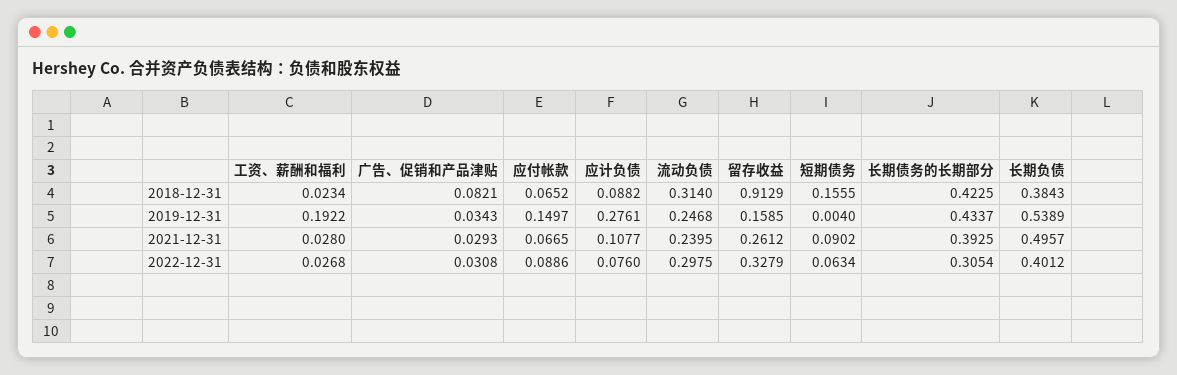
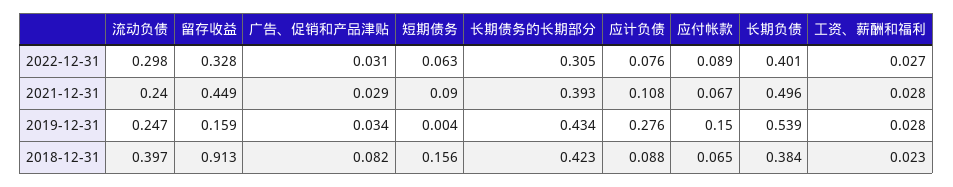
  {
    "工资、薪酬和福利": {
      "2018-12-31": 0.0234,
-     "2019-12-31": 0.1922,
+     "2019-12-31": 0.028,
      "2021-12-31": 0.028,
      "2022-12-31": 0.0268
    },
    "广告、促销和产品津贴": {
      "2018-12-31": 0.0821,
      "2019-12-31": 0.0343,
      "2021-12-31": 0.0293,
      "2022-12-31": 0.0308
    },
    "应付帐款": {
      "2018-12-31": 0.0652,
      "2019-12-31": 0.1497,
      "2021-12-31": 0.0665,
      "2022-12-31": 0.0886
    },
    "应计负债": {
      "2018-12-31": 0.0882,
      "2019-12-31": 0.2761,
      "2021-12-31": 0.1077,
      "2022-12-31": 0.076
    },
    "流动负债": {
-     "2018-12-31": 0.314,
+     "2018-12-31": 0.397,
      "2019-12-31": 0.2468,
      "2021-12-31": 0.2395,
      "2022-12-31": 0.2975
    },
    "留存收益": {
      "2018-12-31": 0.9129,
      "2019-12-31": 0.1585,
-     "2021-12-31": 0.2612,
+     "2021-12-31": 0.449,
      "2022-12-31": 0.3279
    },
    "短期债务": {
      "2018-12-31": 0.1555,
      "2019-12-31": 0.004,
      "2021-12-31": 0.0902,
      "2022-12-31": 0.0634
    },
    "长期债务的长期部分": {
      "2018-12-31": 0.4225,
      "2019-12-31": 0.4337,
      "2021-12-31": 0.3925,
      "2022-12-31": 0.3054
    },
    "长期负债": {
      "2018-12-31": 0.3843,
      "2019-12-31": 0.5389,
      "2021-12-31": 0.4957,
      "2022-12-31": 0.4012
    }
  }

